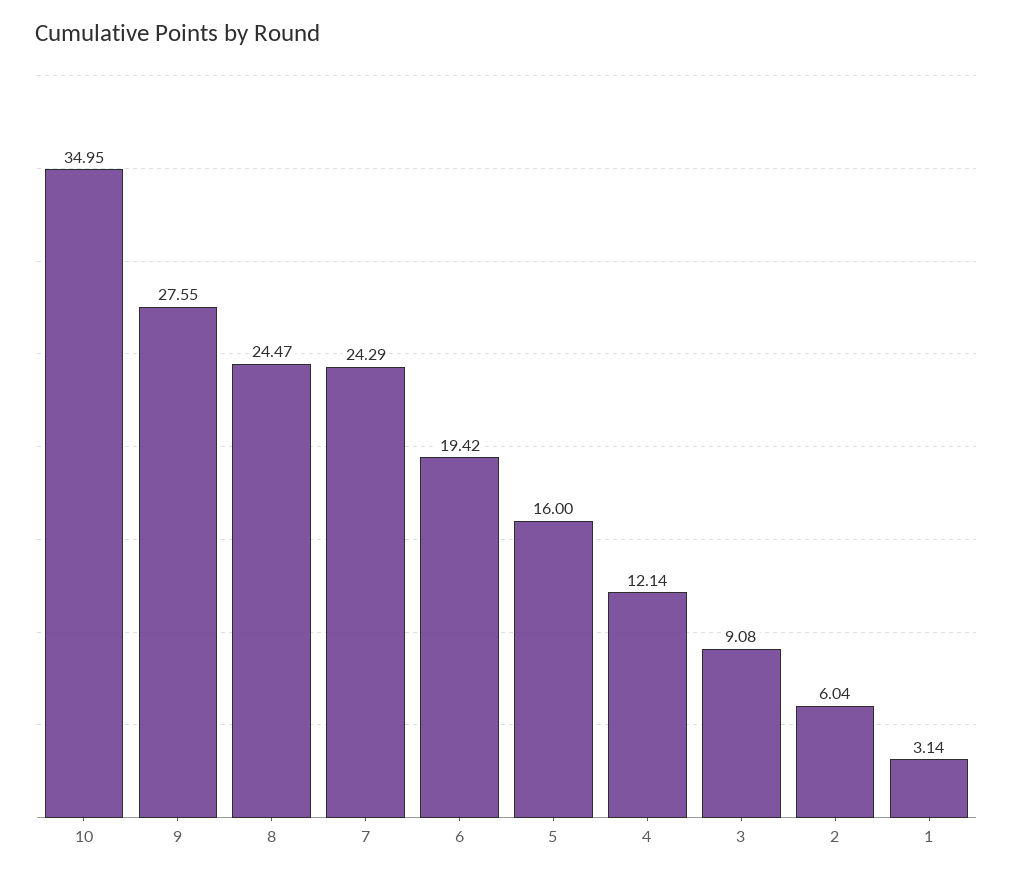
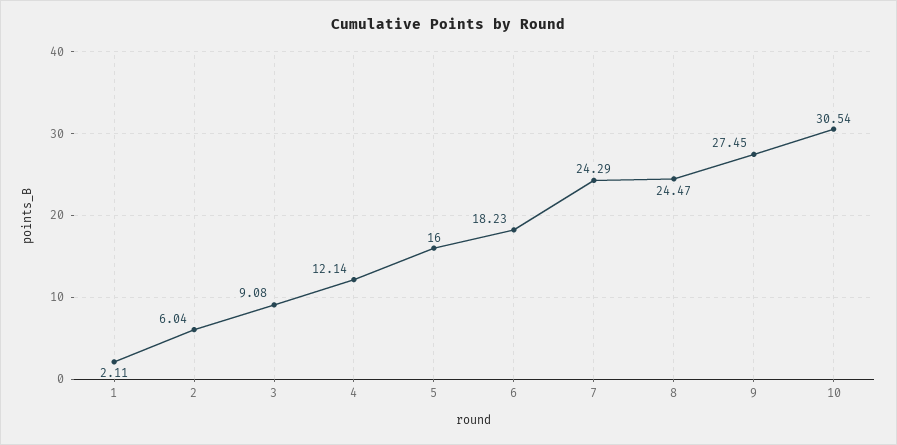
  {
-   "10": 34.95,
+   "10": 30.54,
-   "9": 27.55,
+   "9": 27.45,
    "8": 24.47,
    "7": 24.29,
-   "6": 19.42,
+   "6": 18.23,
    "5": 16,
    "4": 12.14,
    "3": 9.08,
    "2": 6.04,
-   "1": 3.14
+   "1": 2.11
  }

